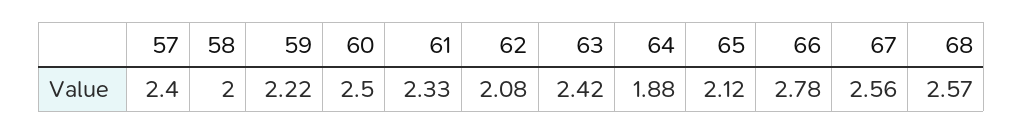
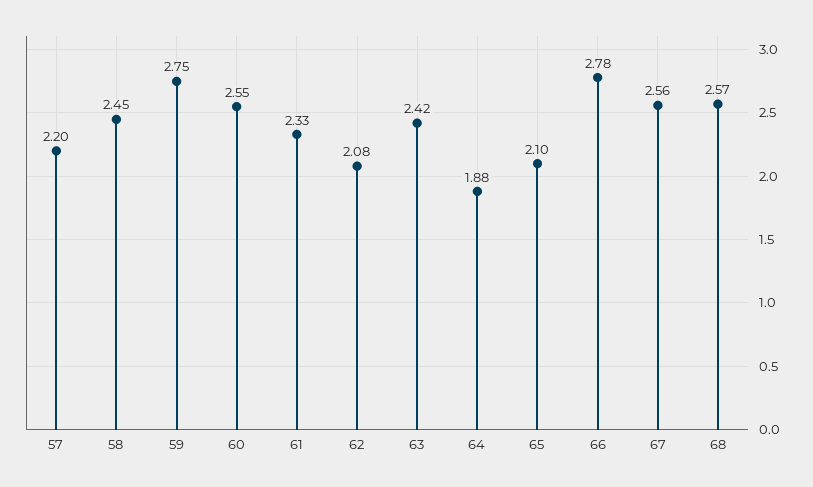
  {
-   "57": 2.4,
+   "57": 2.2,
-   "58": 2,
+   "58": 2.45,
-   "59": 2.22,
+   "59": 2.75,
-   "60": 2.5,
+   "60": 2.55,
    "61": 2.33,
    "62": 2.08,
    "63": 2.42,
    "64": 1.88,
-   "65": 2.12,
+   "65": 2.1,
    "66": 2.78,
    "67": 2.56,
    "68": 2.57
  }

